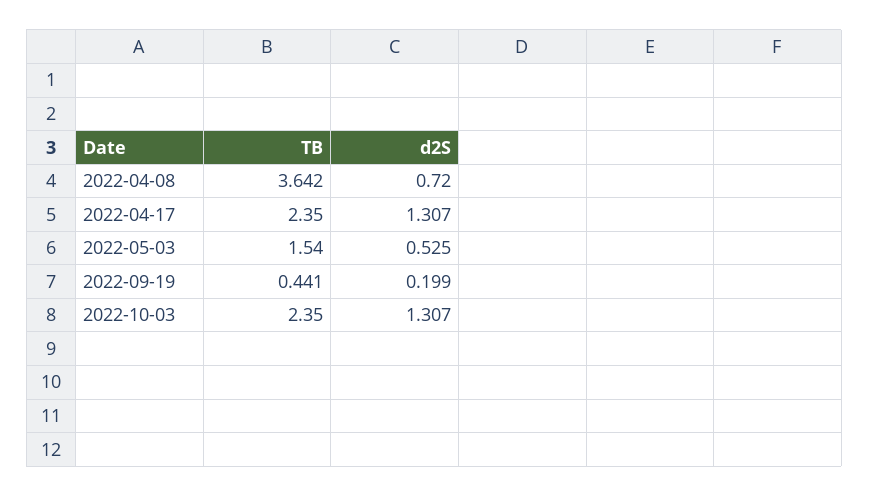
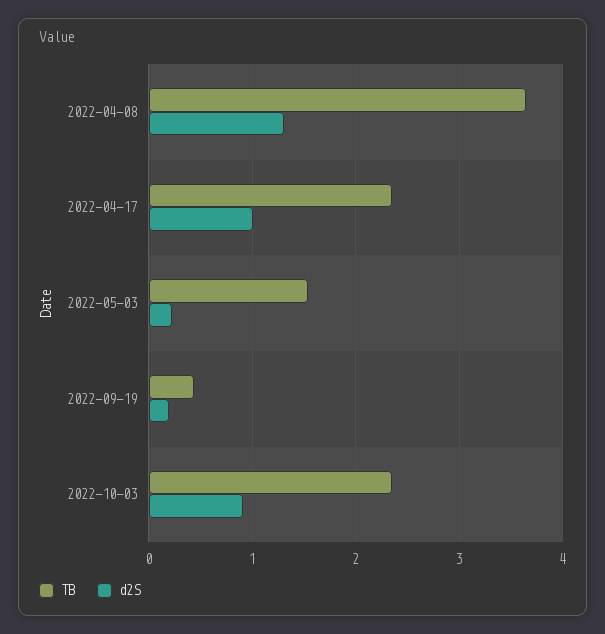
  {
    "TB": {
      "2022-04-08": 3.642,
      "2022-04-17": 2.35,
      "2022-05-03": 1.54,
      "2022-09-19": 0.441,
      "2022-10-03": 2.35
    },
    "d2S": {
-     "2022-04-08": 0.72,
+     "2022-04-08": 1.3,
-     "2022-04-17": 1.307,
+     "2022-04-17": 1,
-     "2022-05-03": 0.525,
+     "2022-05-03": 0.2,
      "2022-09-19": 0.199,
-     "2022-10-03": 1.307
+     "2022-10-03": 0.9
    }
  }

